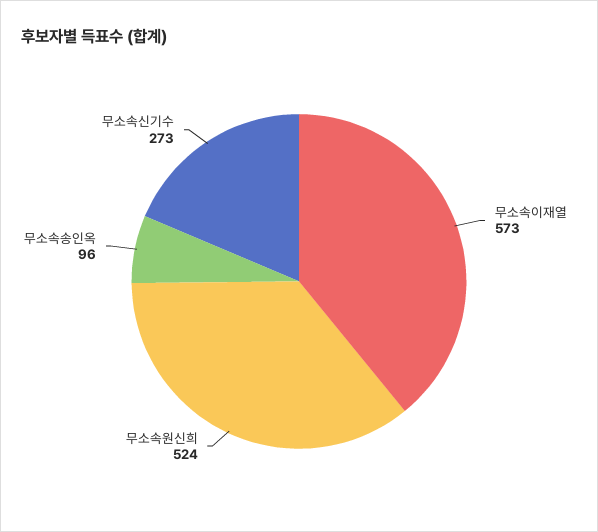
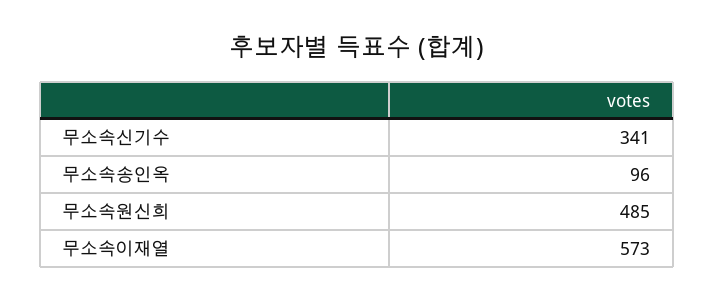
  {
    "무소속이재열": 573,
-   "무소속원신희": 524,
+   "무소속원신희": 485,
    "무소속송인옥": 96,
-   "무소속신기수": 273
+   "무소속신기수": 341
  }

